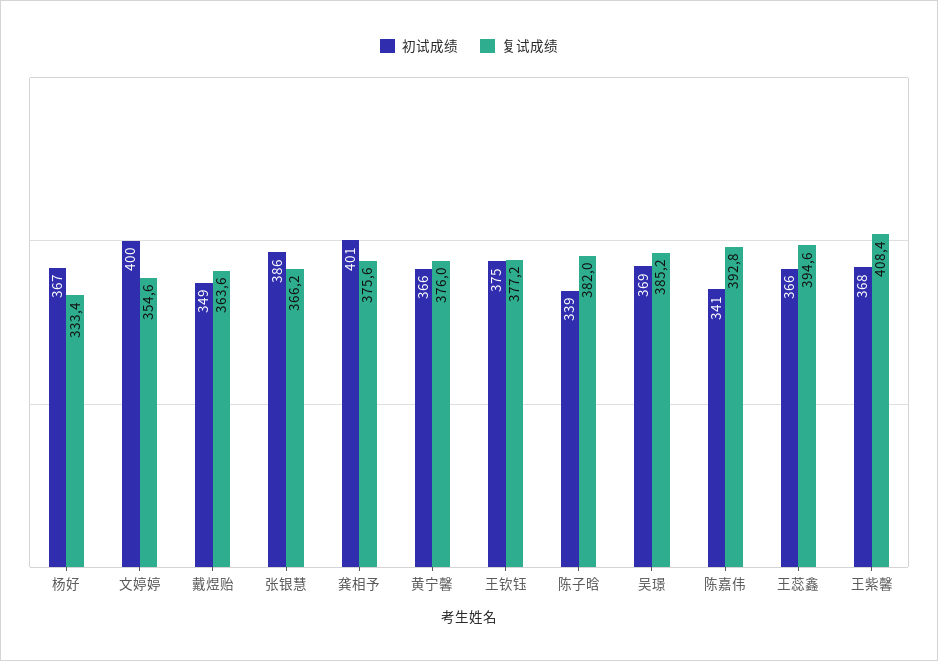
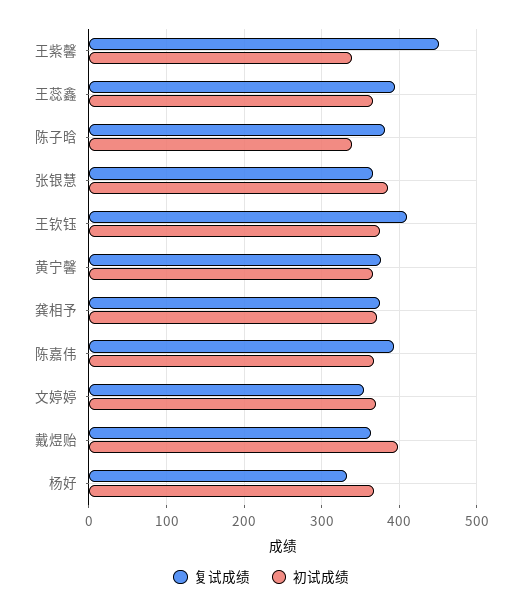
  {
    "初试成绩": {
      "杨好": 367,
-     "文婷婷": 400,
+     "文婷婷": 370,
-     "戴煜贻": 349,
+     "戴煜贻": 400,
      "张银慧": 386,
-     "龚相予": 401,
+     "龚相予": 370,
      "黄宁馨": 366,
      "王钦钰": 375,
      "陈子晗": 339,
-     "吴璟": 369,
-     "陈嘉伟": 341,
+     "陈嘉伟": 370,
      "王蕊鑫": 366,
-     "王紫馨": 368
+     "王紫馨": 340
    },
    "复试成绩": {
      "杨好": 333.4,
      "文婷婷": 354.6,
      "戴煜贻": 363.6,
      "张银慧": 366.2,
      "龚相予": 375.6,
      "黄宁馨": 376,
-     "王钦钰": 377.2,
+     "王钦钰": 410,
      "陈子晗": 382,
-     "吴璟": 385.2,
      "陈嘉伟": 392.8,
      "王蕊鑫": 394.6,
-     "王紫馨": 408.4
+     "王紫馨": 450
    }
  }

